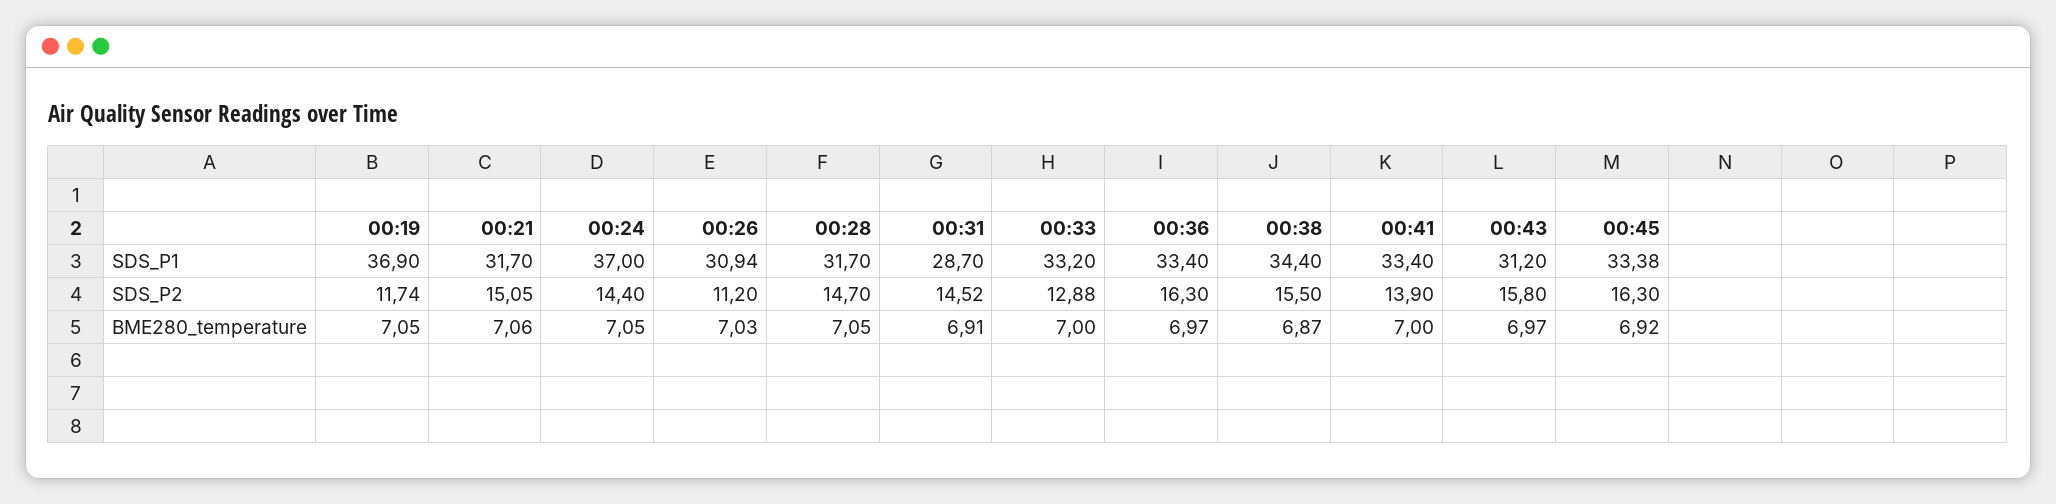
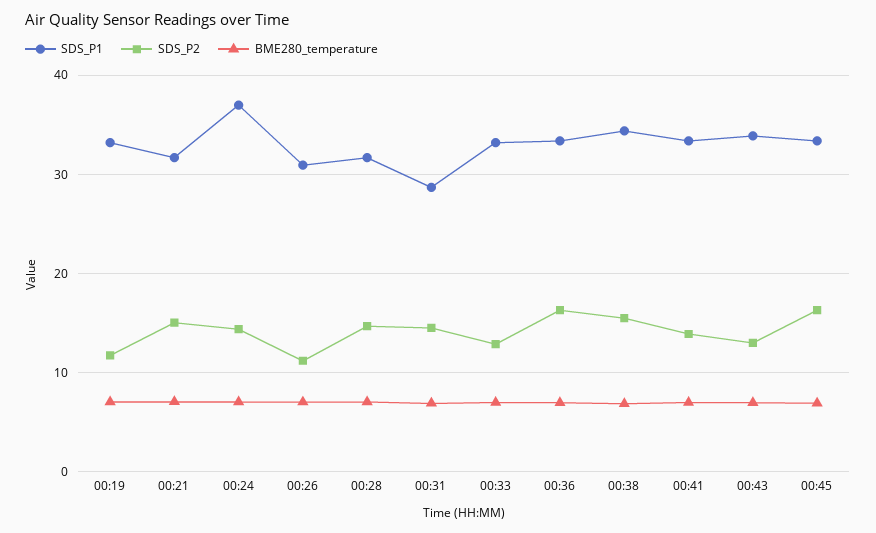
  {
    "SDS_P1": {
-     "00:19": 36.9,
+     "00:19": 33,
      "00:21": 31.7,
      "00:24": 37,
      "00:26": 30.94,
      "00:28": 31.7,
      "00:31": 28.7,
      "00:33": 33.2,
      "00:36": 33.4,
      "00:38": 34.4,
      "00:41": 33.4,
-     "00:43": 31.2,
+     "00:43": 34,
      "00:45": 33.38
    },
    "SDS_P2": {
      "00:19": 11.74,
      "00:21": 15.05,
      "00:24": 14.4,
      "00:26": 11.2,
      "00:28": 14.7,
      "00:31": 14.52,
      "00:33": 12.88,
      "00:36": 16.3,
      "00:38": 15.5,
      "00:41": 13.9,
-     "00:43": 15.8,
+     "00:43": 13,
      "00:45": 16.3
    },
    "BME280_temperature": {
      "00:19": 7.05,
      "00:21": 7.06,
      "00:24": 7.05,
      "00:26": 7.03,
      "00:28": 7.05,
      "00:31": 6.91,
      "00:33": 7,
      "00:36": 6.97,
      "00:38": 6.87,
      "00:41": 7,
      "00:43": 6.97,
      "00:45": 6.92
    }
  }

